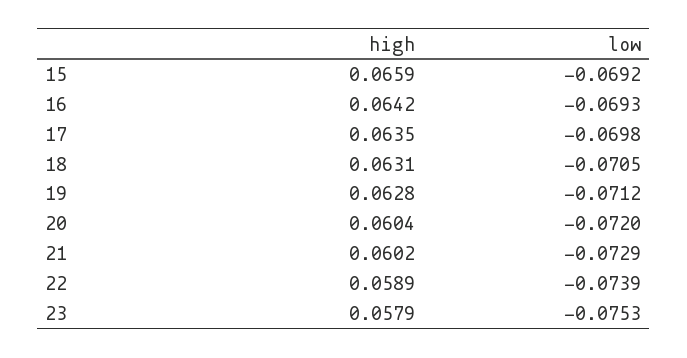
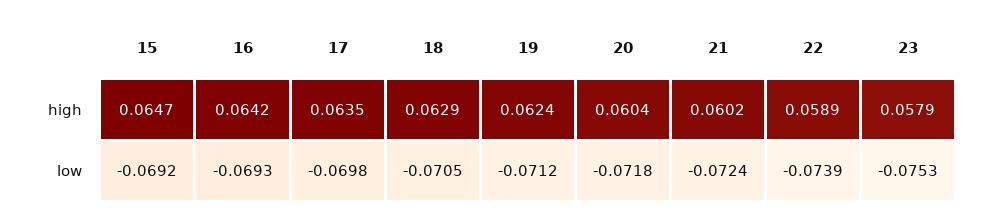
  {
    "high": {
-     "15": 0.0659,
+     "15": 0.0647,
      "16": 0.0642,
      "17": 0.0635,
-     "18": 0.0631,
+     "18": 0.0629,
-     "19": 0.0628,
+     "19": 0.0624,
      "20": 0.0604,
      "21": 0.0602,
      "22": 0.0589,
      "23": 0.0579
    },
    "low": {
      "15": -0.0692,
      "16": -0.0693,
      "17": -0.0698,
      "18": -0.0705,
      "19": -0.0712,
-     "20": -0.072,
+     "20": -0.0718,
-     "21": -0.0729,
+     "21": -0.0724,
      "22": -0.0739,
      "23": -0.0753
    }
  }

